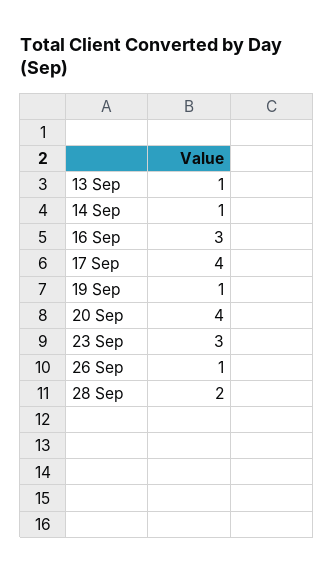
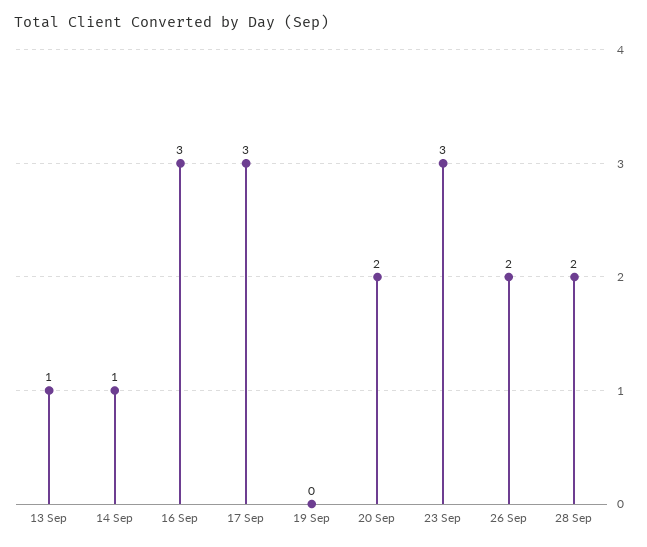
  {
    "13 Sep": 1,
    "14 Sep": 1,
    "16 Sep": 3,
-   "17 Sep": 4,
+   "17 Sep": 3,
-   "19 Sep": 1,
+   "19 Sep": 0,
-   "20 Sep": 4,
+   "20 Sep": 2,
    "23 Sep": 3,
-   "26 Sep": 1,
+   "26 Sep": 2,
    "28 Sep": 2
  }

